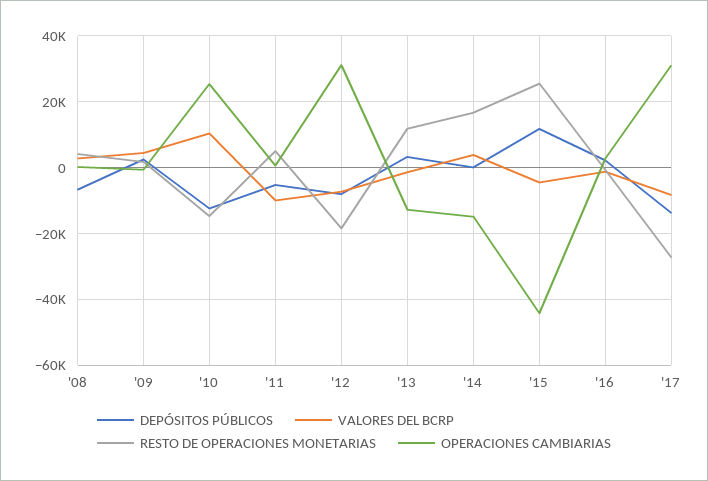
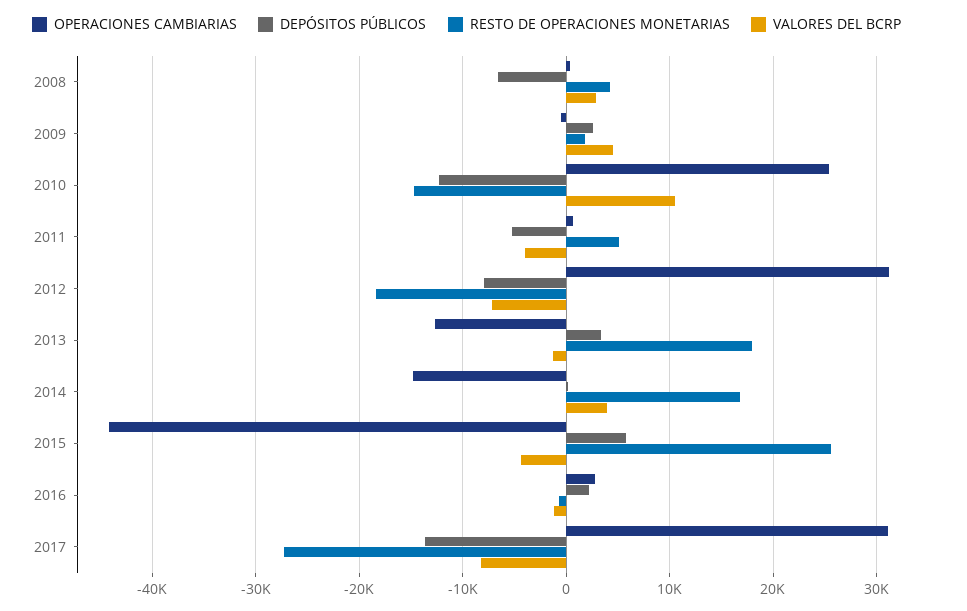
  {
    "DEPÓSITOS PÚBLICOS": {
      "'08": -7000,
      "'09": 3000,
      "'10": -12000,
      "'11": -5000,
      "'12": -8000,
      "'13": 3000,
      "'14": 0,
-     "'15": 12000,
+     "'15": 6000,
      "'16": 2000,
      "'17": -14000
    },
    "VALORES DEL BCRP": {
      "'08": 3000,
      "'09": 5000,
      "'10": 10000,
-     "'11": -10000,
+     "'11": -4000,
      "'12": -7000,
      "'13": -1000,
      "'14": 4000,
      "'15": -4000,
      "'16": -1000,
      "'17": -8000
    },
    "RESTO DE OPERACIONES MONETARIAS": {
      "'08": 4000,
      "'09": 2000,
      "'10": -15000,
      "'11": 5000,
      "'12": -18000,
-     "'13": 12000,
+     "'13": 18000,
      "'14": 17000,
      "'15": 26000,
      "'16": -1000,
      "'17": -27000
    },
    "OPERACIONES CAMBIARIAS": {
      "'08": 0,
      "'09": -1000,
      "'10": 25000,
      "'11": 1000,
      "'12": 31000,
      "'13": -13000,
      "'14": -15000,
      "'15": -44000,
      "'16": 3000,
      "'17": 31000
    }
  }

